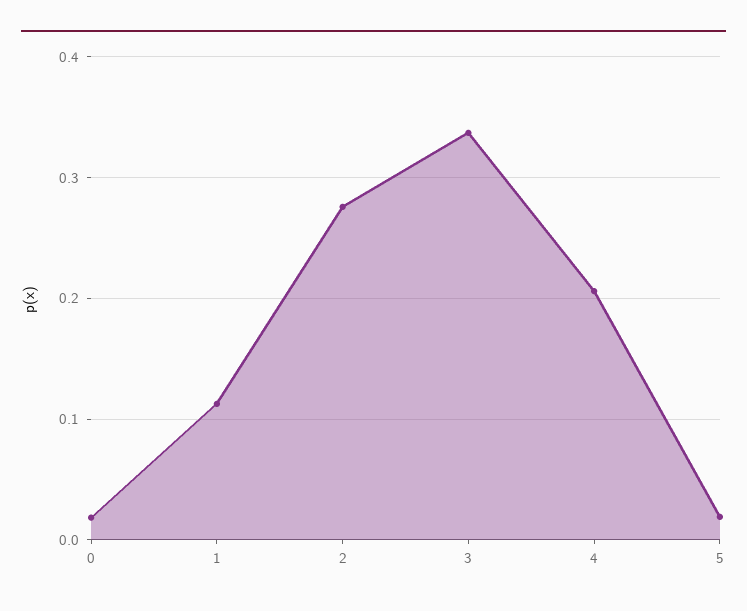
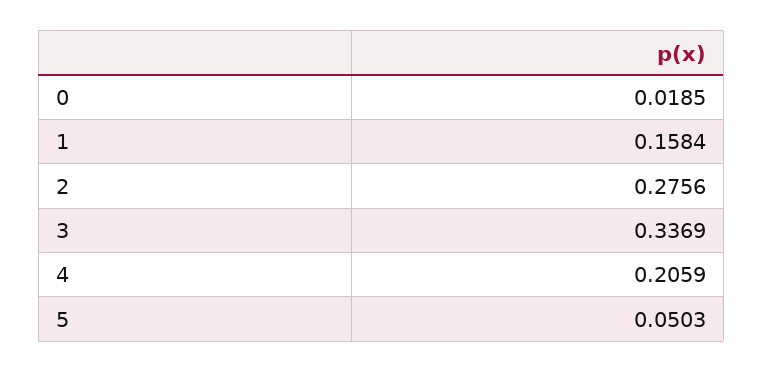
  {
    "0": 0.0185,
-   "1": 0.11,
+   "1": 0.1584,
    "2": 0.2756,
    "3": 0.3369,
    "4": 0.2059,
-   "5": 0.02
+   "5": 0.0503
  }

